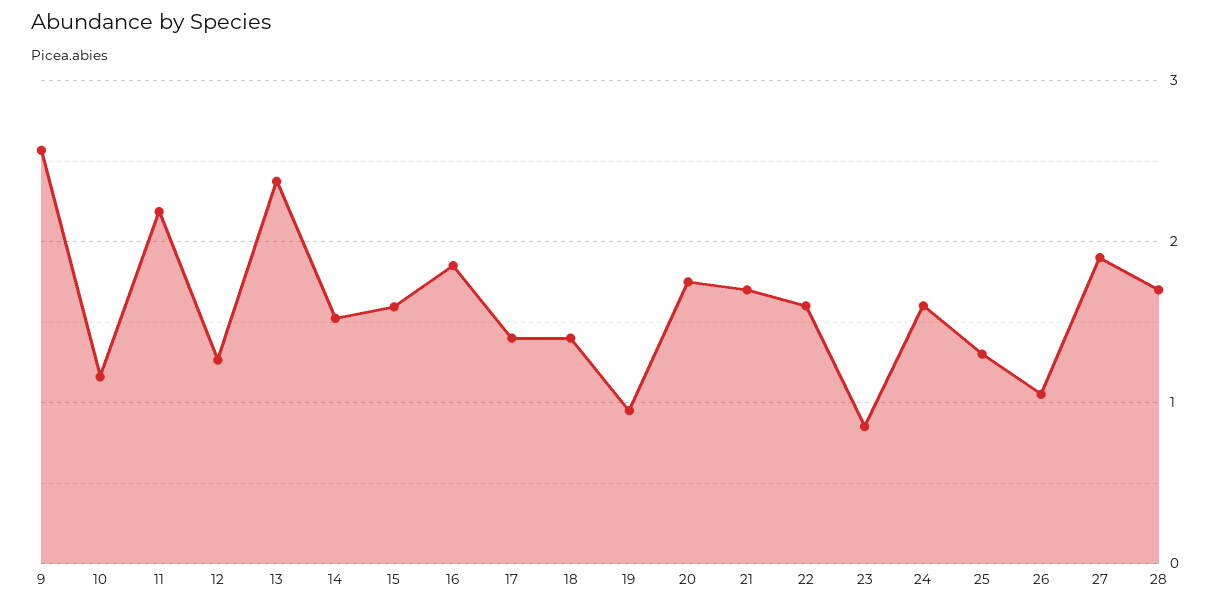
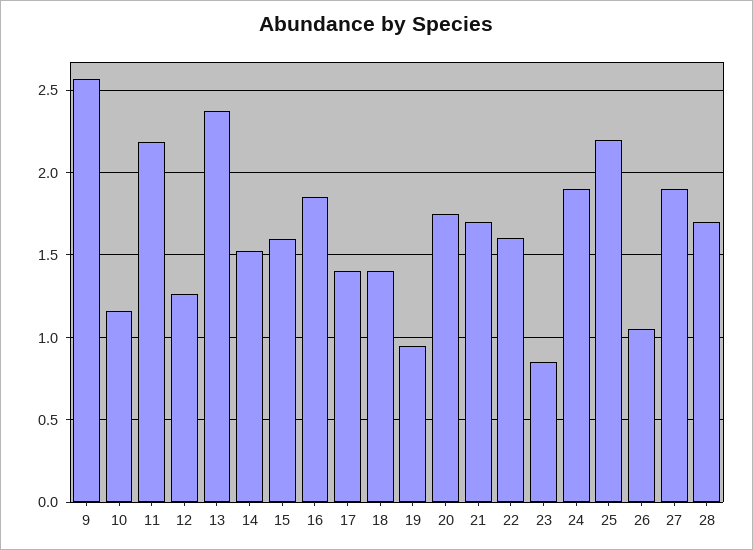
  {
    "9": 2.55,
    "10": 1.15,
    "11": 2.2,
    "12": 1.25,
    "13": 2.35,
    "14": 1.5,
    "15": 1.6,
    "16": 1.85,
    "17": 1.4,
    "18": 1.4,
    "19": 0.95,
    "20": 1.75,
    "21": 1.7,
    "22": 1.6,
    "23": 0.85,
-   "24": 1.6,
+   "24": 1.9,
-   "25": 1.3,
+   "25": 2.2,
    "26": 1.05,
    "27": 1.9,
    "28": 1.7
  }

